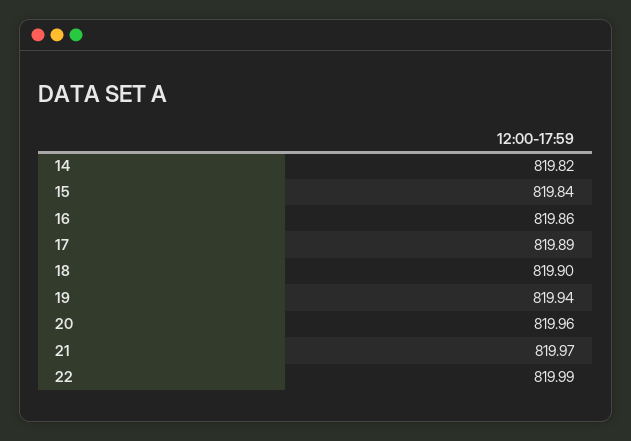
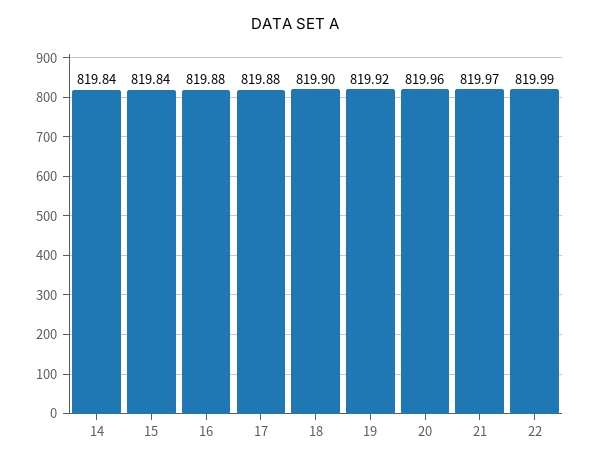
  {
-   "14": 819.82,
+   "14": 819.84,
    "15": 819.84,
-   "16": 819.86,
+   "16": 819.88,
-   "17": 819.89,
+   "17": 819.88,
    "18": 819.9,
-   "19": 819.94,
+   "19": 819.92,
    "20": 819.96,
    "21": 819.97,
    "22": 819.99
  }

